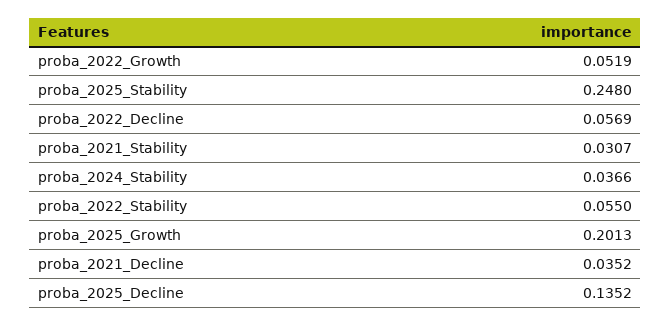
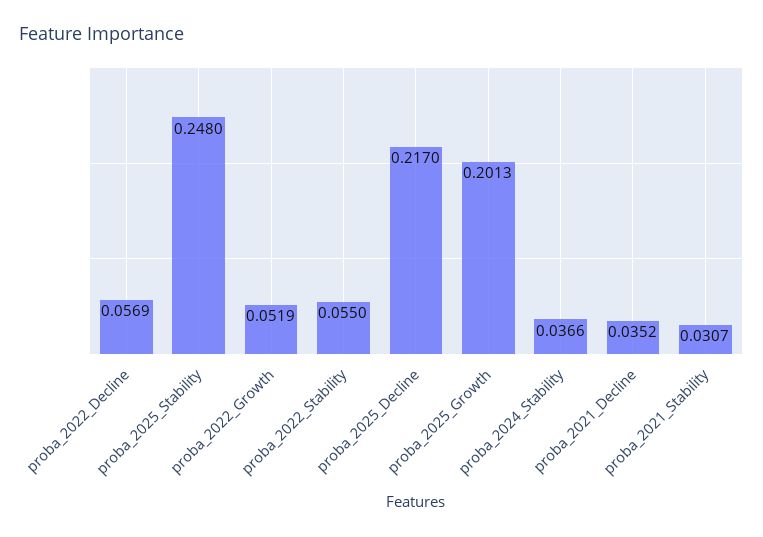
  {
    "proba_2022_Growth": 0.0519,
    "proba_2025_Stability": 0.248,
    "proba_2022_Decline": 0.0569,
    "proba_2021_Stability": 0.0307,
    "proba_2024_Stability": 0.0366,
    "proba_2022_Stability": 0.055,
    "proba_2025_Growth": 0.2013,
    "proba_2021_Decline": 0.0352,
-   "proba_2025_Decline": 0.1352
+   "proba_2025_Decline": 0.217
  }

